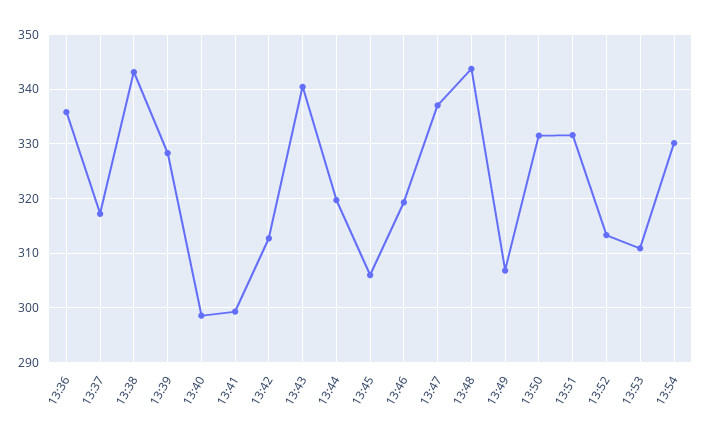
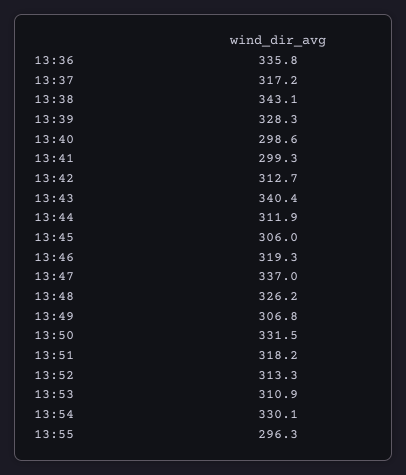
  {
    "13:36": 335.8,
    "13:37": 317.2,
    "13:38": 343.1,
    "13:39": 328.3,
    "13:40": 298.6,
    "13:41": 299.3,
    "13:42": 312.7,
    "13:43": 340.4,
-   "13:44": 320,
+   "13:44": 311.9,
    "13:45": 306,
    "13:46": 319.3,
    "13:47": 337,
-   "13:48": 344,
+   "13:48": 326.2,
    "13:49": 306.8,
    "13:50": 331.5,
-   "13:51": 332,
+   "13:51": 318.2,
    "13:52": 313.3,
    "13:53": 310.9,
-   "13:54": 330.1
+   "13:54": 330.1,
+   "13:55": 296.3
  }

